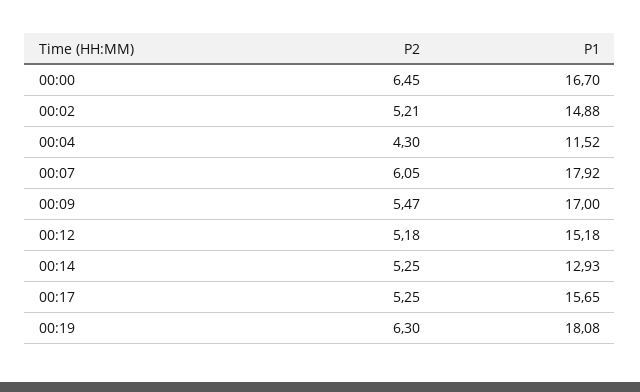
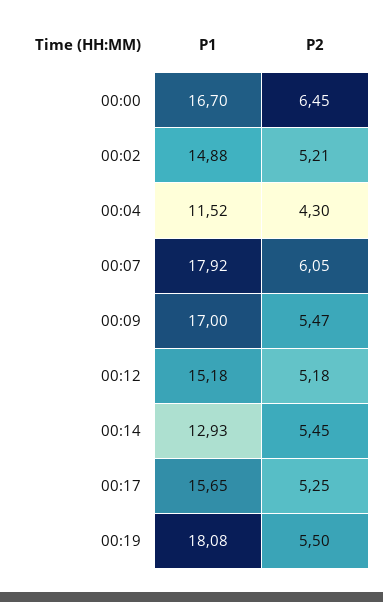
  {
    "P2": {
      "00:00": 6.45,
      "00:02": 5.21,
      "00:04": 4.3,
      "00:07": 6.05,
      "00:09": 5.47,
      "00:12": 5.18,
-     "00:14": 5.25,
+     "00:14": 5.45,
      "00:17": 5.25,
-     "00:19": 6.3
+     "00:19": 5.5
    },
    "P1": {
      "00:00": 16.7,
      "00:02": 14.88,
      "00:04": 11.52,
      "00:07": 17.92,
      "00:09": 17,
      "00:12": 15.18,
      "00:14": 12.93,
      "00:17": 15.65,
      "00:19": 18.08
    }
  }

